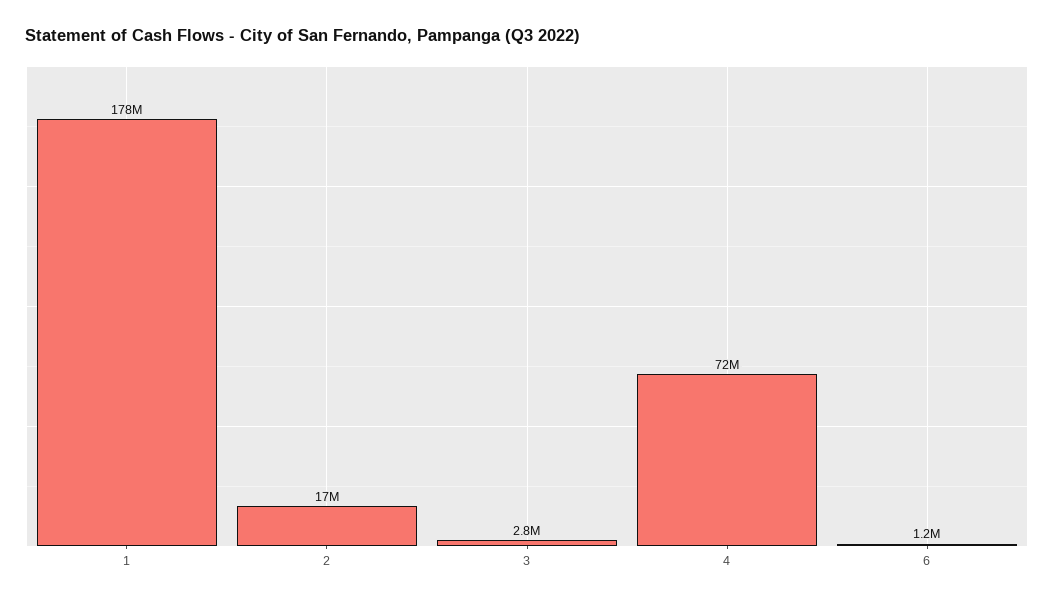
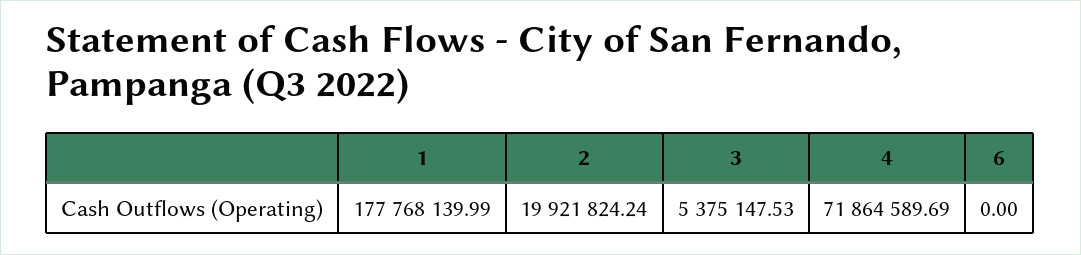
  {
    "1": 177768139.99,
-   "2": 17000000,
+   "2": 19921824.24,
-   "3": 2800000,
+   "3": 5375147.53,
    "4": 71864589.69,
-   "6": 1200000
+   "6": 0
  }

